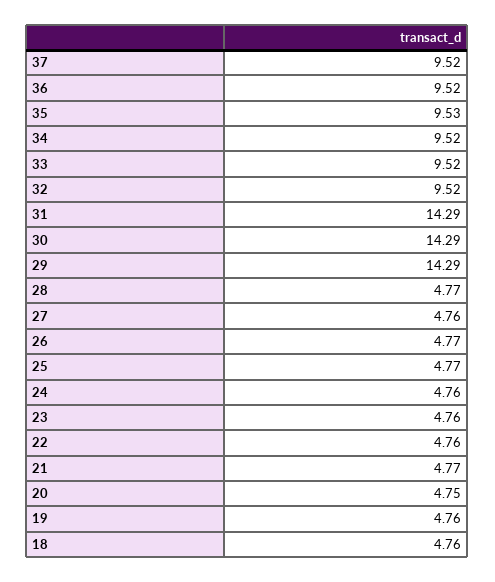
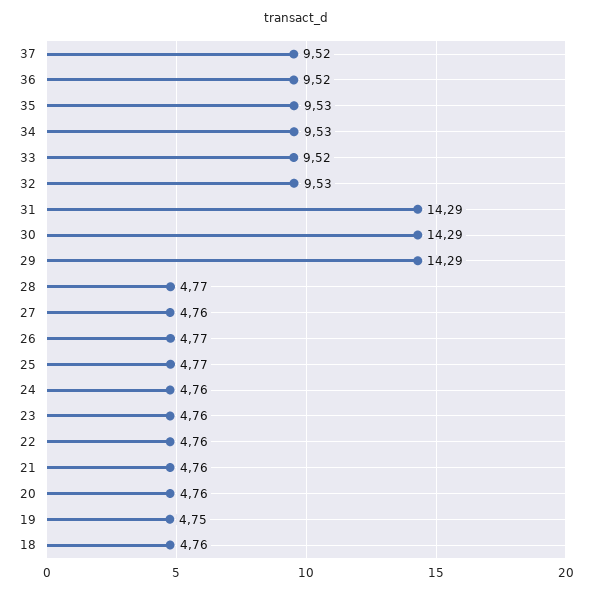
  {
    "37": 9.52,
    "36": 9.52,
    "35": 9.53,
-   "34": 9.52,
+   "34": 9.53,
    "33": 9.52,
-   "32": 9.52,
+   "32": 9.53,
    "31": 14.29,
    "30": 14.29,
    "29": 14.29,
    "28": 4.77,
    "27": 4.76,
    "26": 4.77,
    "25": 4.77,
    "24": 4.76,
    "23": 4.76,
    "22": 4.76,
-   "21": 4.77,
+   "21": 4.76,
-   "20": 4.75,
+   "20": 4.76,
-   "19": 4.76,
+   "19": 4.75,
    "18": 4.76
  }

